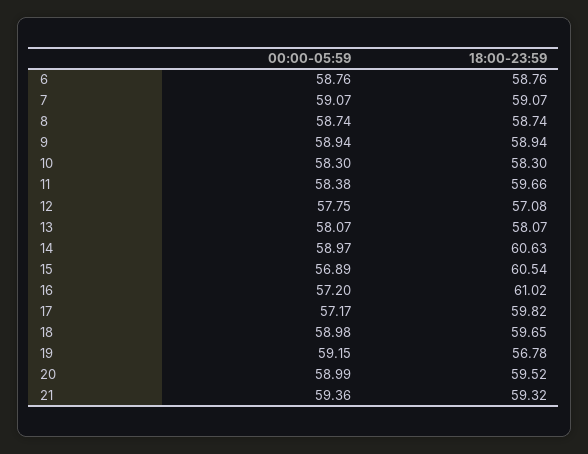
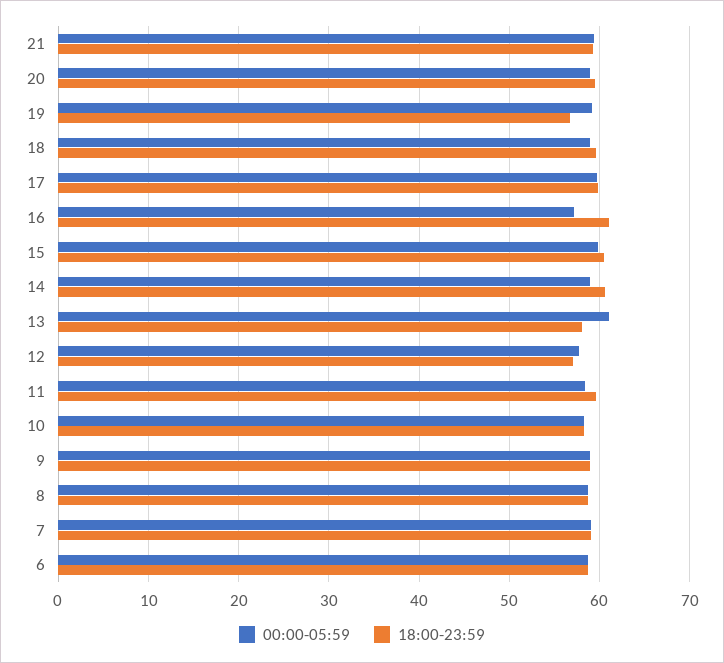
  {
    "00:00-05:59": {
      "6": 58.76,
      "7": 59.07,
      "8": 58.74,
      "9": 58.94,
      "10": 58.3,
      "11": 58.38,
      "12": 57.75,
-     "13": 58.07,
+     "13": 61,
      "14": 58.97,
-     "15": 56.89,
+     "15": 60,
      "16": 57.2,
-     "17": 57.17,
+     "17": 60,
      "18": 58.98,
      "19": 59.15,
      "20": 58.99,
      "21": 59.36
    },
    "18:00-23:59": {
      "6": 58.76,
      "7": 59.07,
      "8": 58.74,
      "9": 58.94,
      "10": 58.3,
      "11": 59.66,
      "12": 57.08,
      "13": 58.07,
      "14": 60.63,
      "15": 60.54,
      "16": 61.02,
      "17": 59.82,
      "18": 59.65,
      "19": 56.78,
      "20": 59.52,
      "21": 59.32
    }
  }

